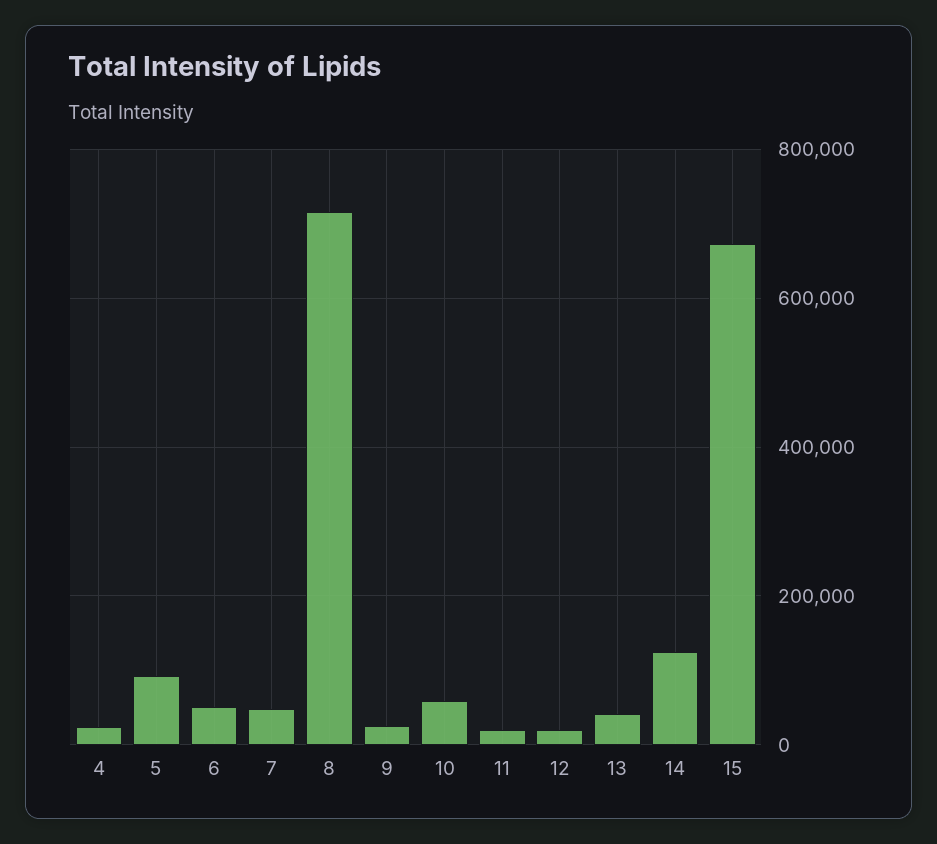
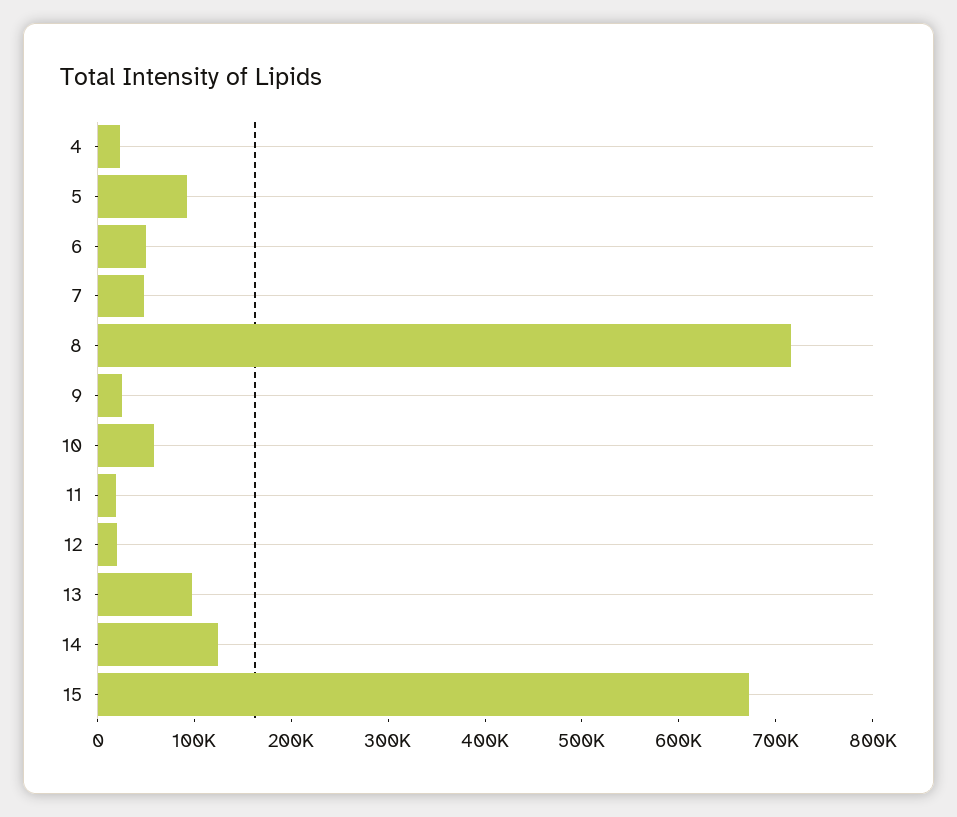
  {
    "4": 20000,
    "5": 100000,
    "6": 60000,
    "7": 40000,
    "8": 720000,
    "9": 20000,
    "10": 60000,
    "11": 20000,
    "12": 20000,
-   "13": 40000,
+   "13": 100000,
    "14": 120000,
    "15": 680000
  }

